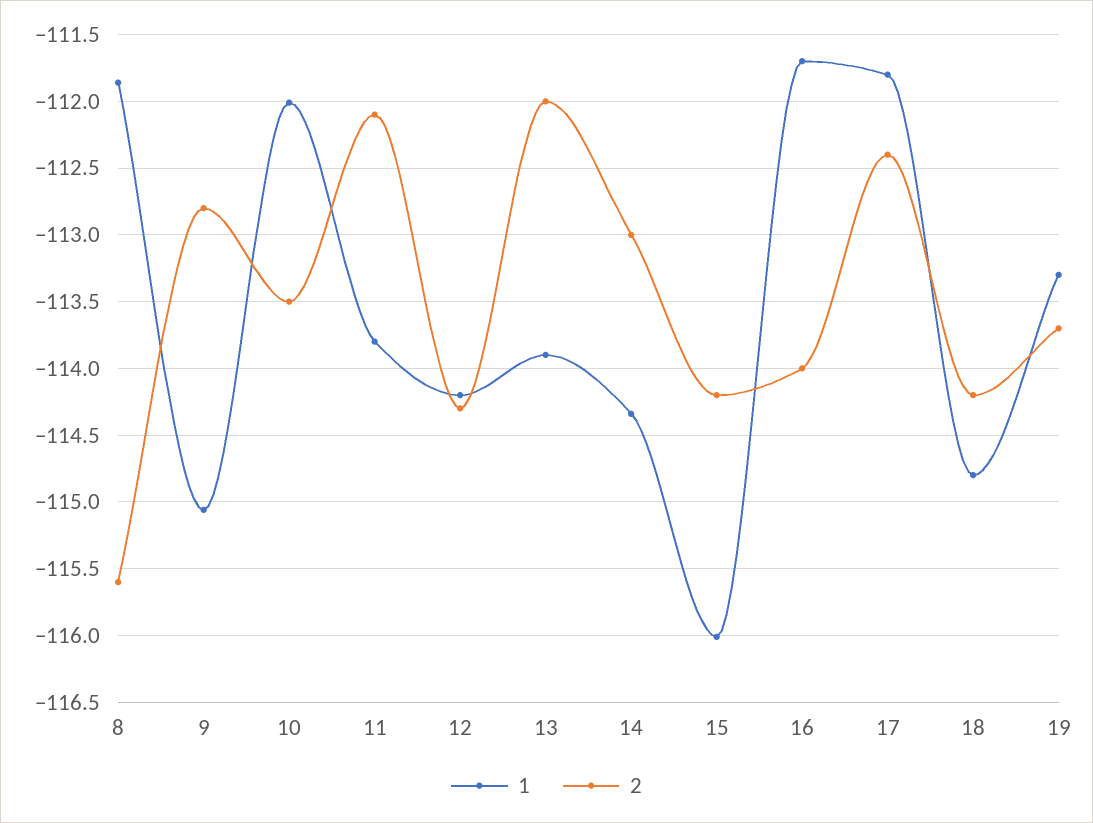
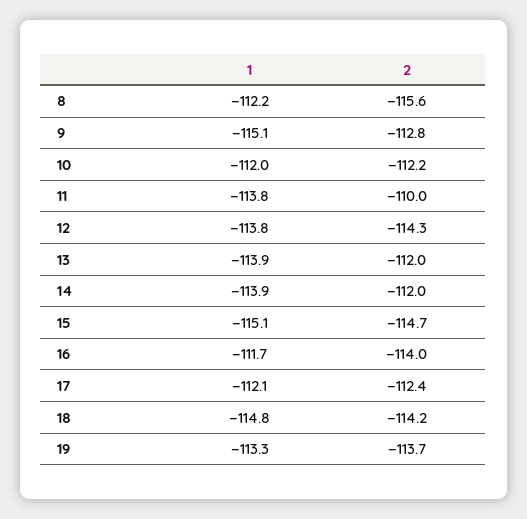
  {
    "1": {
-     "8": -111.85,
+     "8": -112.2,
      "9": -115.1,
      "10": -112,
      "11": -113.8,
-     "12": -114.2,
+     "12": -113.8,
      "13": -113.9,
-     "14": -114.35,
+     "14": -113.9,
-     "15": -116,
+     "15": -115.1,
      "16": -111.7,
-     "17": -111.8,
+     "17": -112.1,
      "18": -114.8,
      "19": -113.3
    },
    "2": {
      "8": -115.6,
      "9": -112.8,
-     "10": -113.5,
+     "10": -112.2,
-     "11": -112.1,
+     "11": -110,
      "12": -114.3,
      "13": -112,
-     "14": -113,
+     "14": -112,
-     "15": -114.2,
+     "15": -114.7,
      "16": -114,
      "17": -112.4,
      "18": -114.2,
      "19": -113.7
    }
  }

